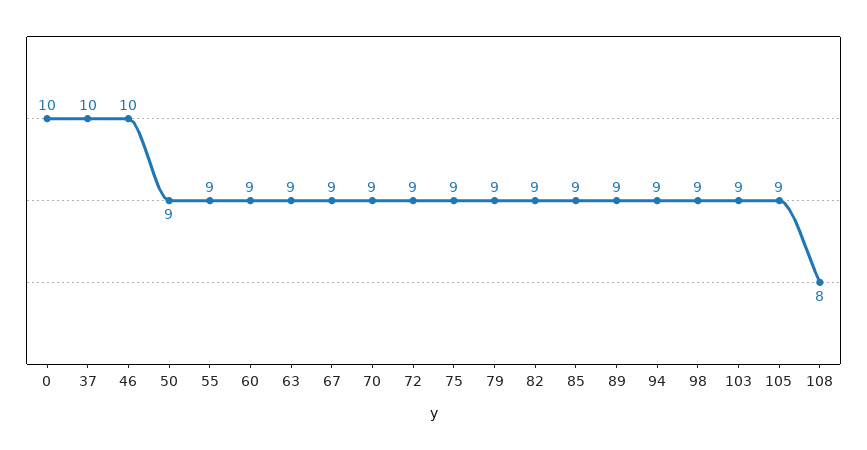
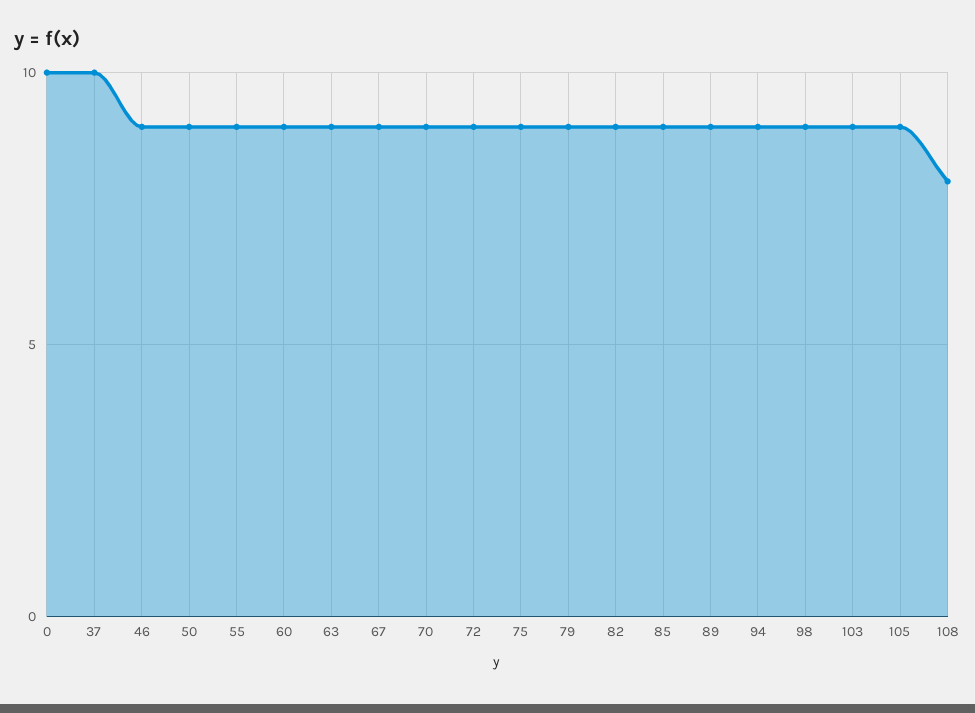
  {
    "0": 10,
    "37": 10,
-   "46": 10,
+   "46": 9,
    "50": 9,
    "55": 9,
    "60": 9,
    "63": 9,
    "67": 9,
    "70": 9,
    "72": 9,
    "75": 9,
    "79": 9,
    "82": 9,
    "85": 9,
    "89": 9,
    "94": 9,
    "98": 9,
    "103": 9,
    "105": 9,
    "108": 8
  }

